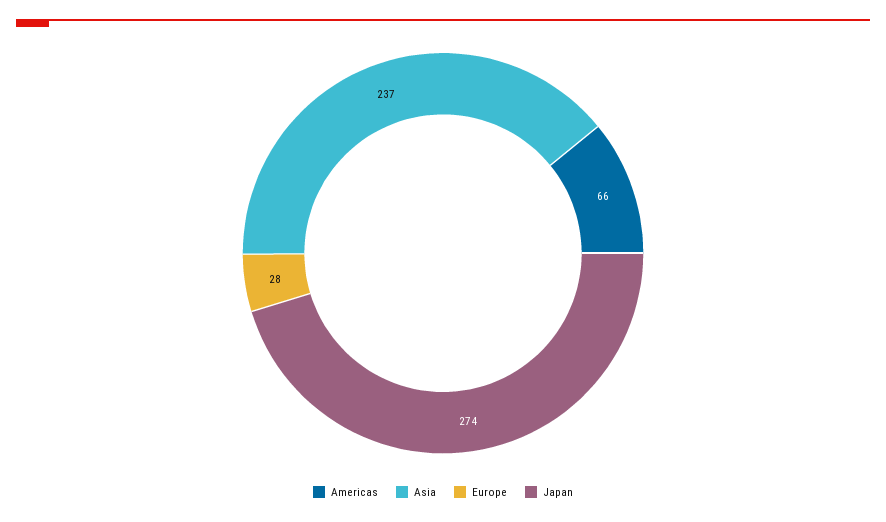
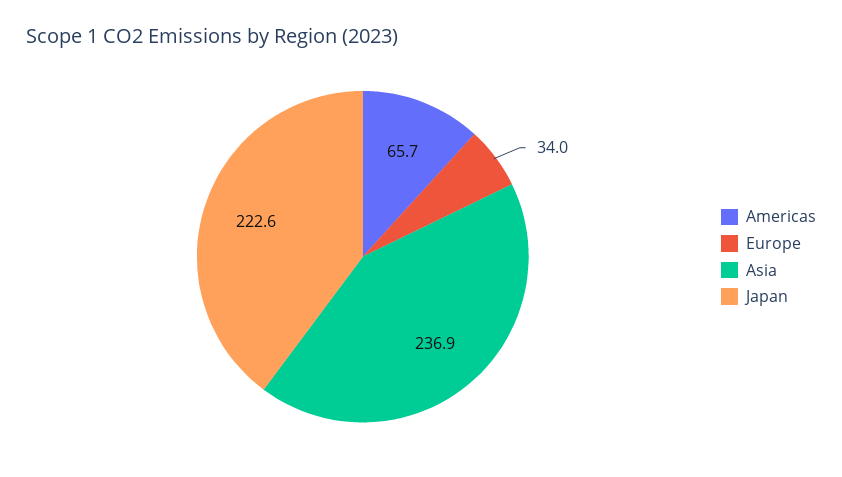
  {
    "Americas": 65.7,
    "Asia": 236.9,
-   "Europe": 28,
+   "Europe": 34,
-   "Japan": 274
+   "Japan": 222.6
  }

